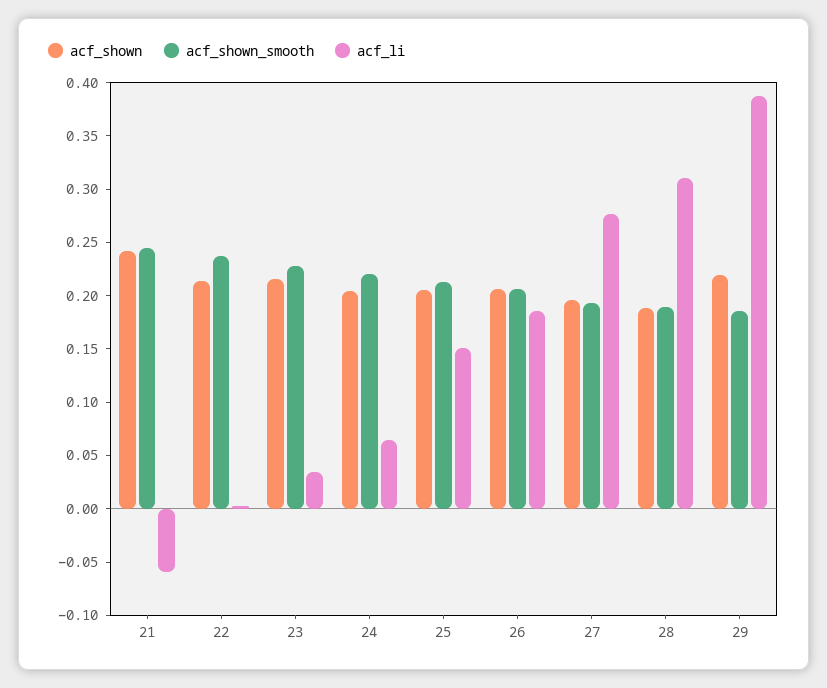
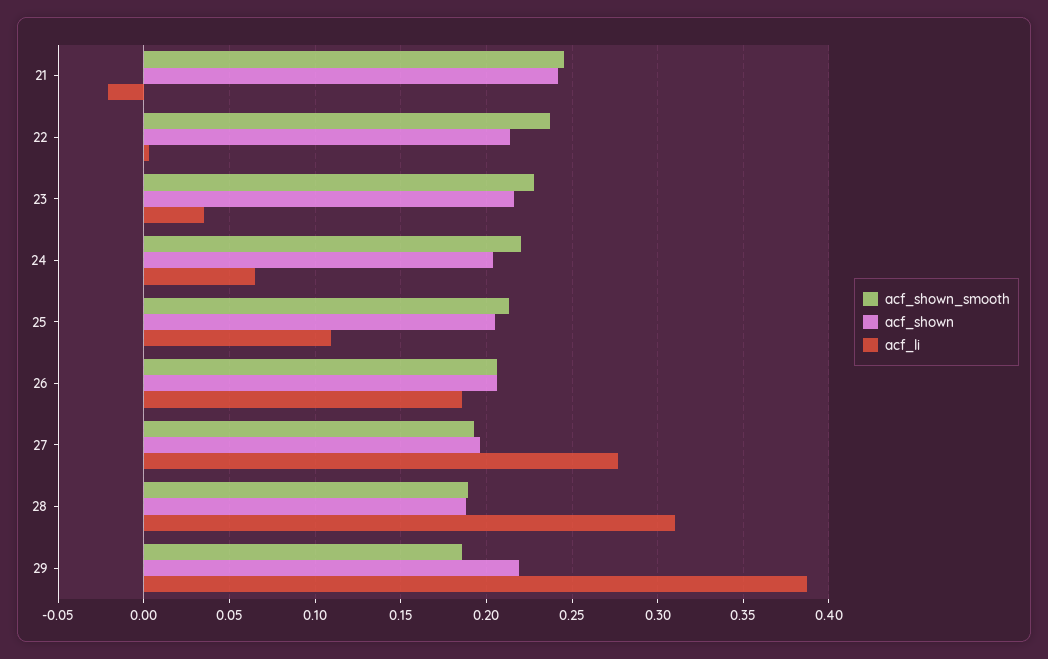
  {
    "acf_shown": {
      "21": 0.24,
      "22": 0.215,
      "23": 0.215,
      "24": 0.205,
      "25": 0.205,
      "26": 0.205,
      "27": 0.195,
      "28": 0.19,
      "29": 0.22
    },
    "acf_shown_smooth": {
      "21": 0.245,
      "22": 0.235,
      "23": 0.23,
      "24": 0.22,
      "25": 0.215,
      "26": 0.205,
      "27": 0.195,
      "28": 0.19,
      "29": 0.185
    },
    "acf_li": {
-     "21": -0.06,
+     "21": -0.02,
      "22": 0.005,
      "23": 0.035,
      "24": 0.065,
-     "25": 0.15,
+     "25": 0.11,
      "26": 0.185,
      "27": 0.275,
      "28": 0.31,
      "29": 0.385
    }
  }

